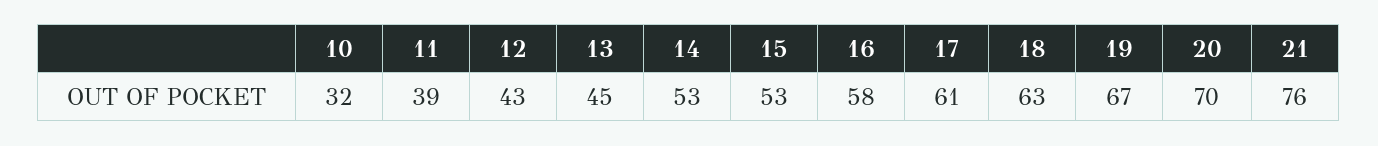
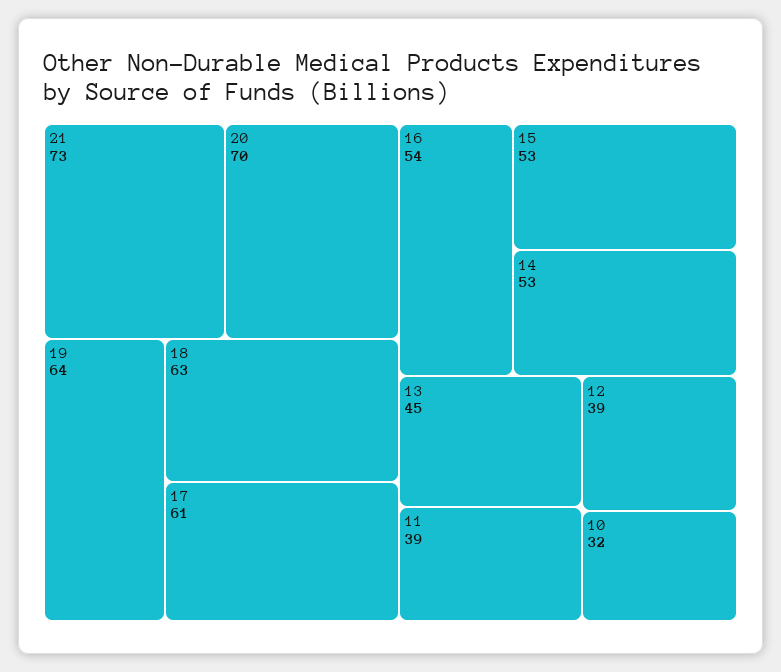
  {
    "10": 32,
    "11": 39,
-   "12": 43,
+   "12": 39,
    "13": 45,
    "14": 53,
    "15": 53,
-   "16": 58,
+   "16": 54,
    "17": 61,
    "18": 63,
-   "19": 67,
+   "19": 64,
    "20": 70,
-   "21": 76
+   "21": 73
  }

